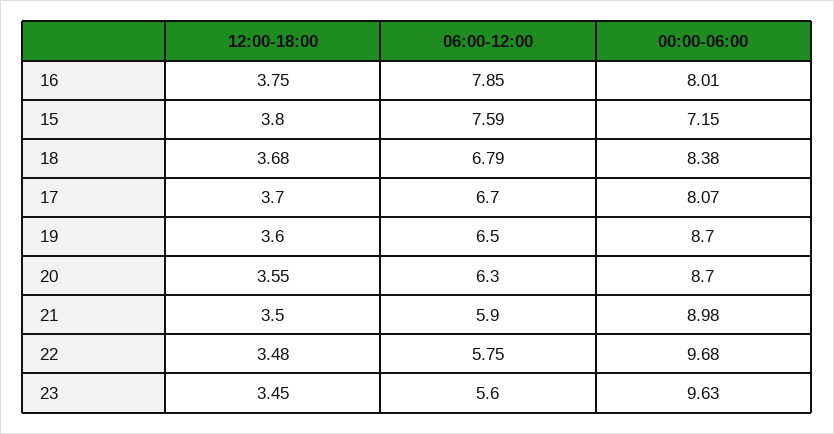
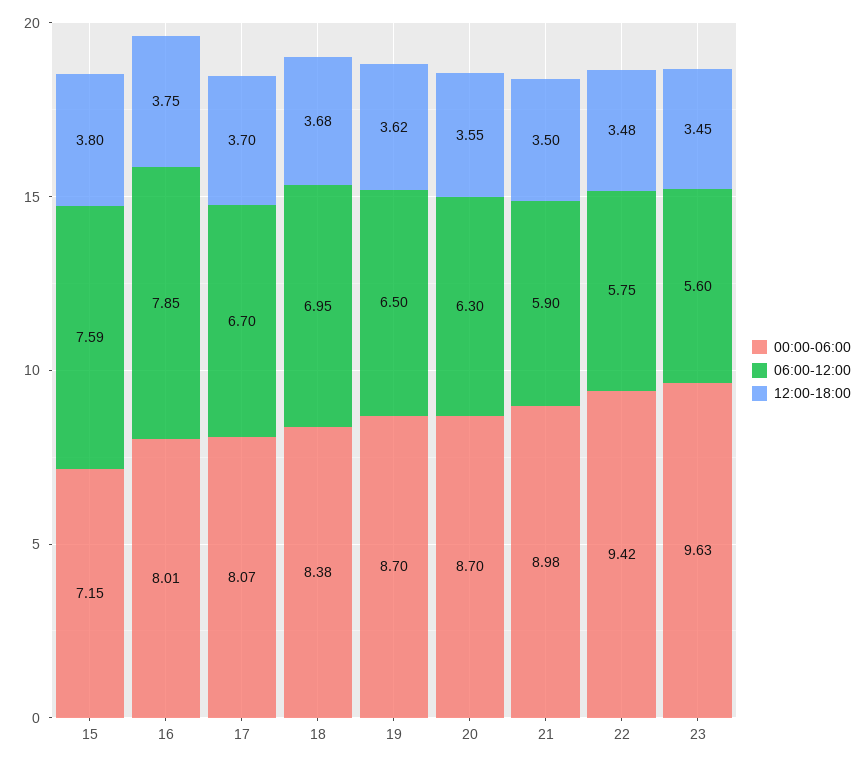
  {
    "12:00-18:00": {
      "16": 3.75,
      "15": 3.8,
      "18": 3.68,
      "17": 3.7,
-     "19": 3.6,
+     "19": 3.62,
      "20": 3.55,
      "21": 3.5,
      "22": 3.48,
      "23": 3.45
    },
    "06:00-12:00": {
      "16": 7.85,
      "15": 7.59,
-     "18": 6.79,
+     "18": 6.95,
      "17": 6.7,
      "19": 6.5,
      "20": 6.3,
      "21": 5.9,
      "22": 5.75,
      "23": 5.6
    },
    "00:00-06:00": {
      "16": 8.01,
      "15": 7.15,
      "18": 8.38,
      "17": 8.07,
      "19": 8.7,
      "20": 8.7,
      "21": 8.98,
-     "22": 9.68,
+     "22": 9.42,
      "23": 9.63
    }
  }

